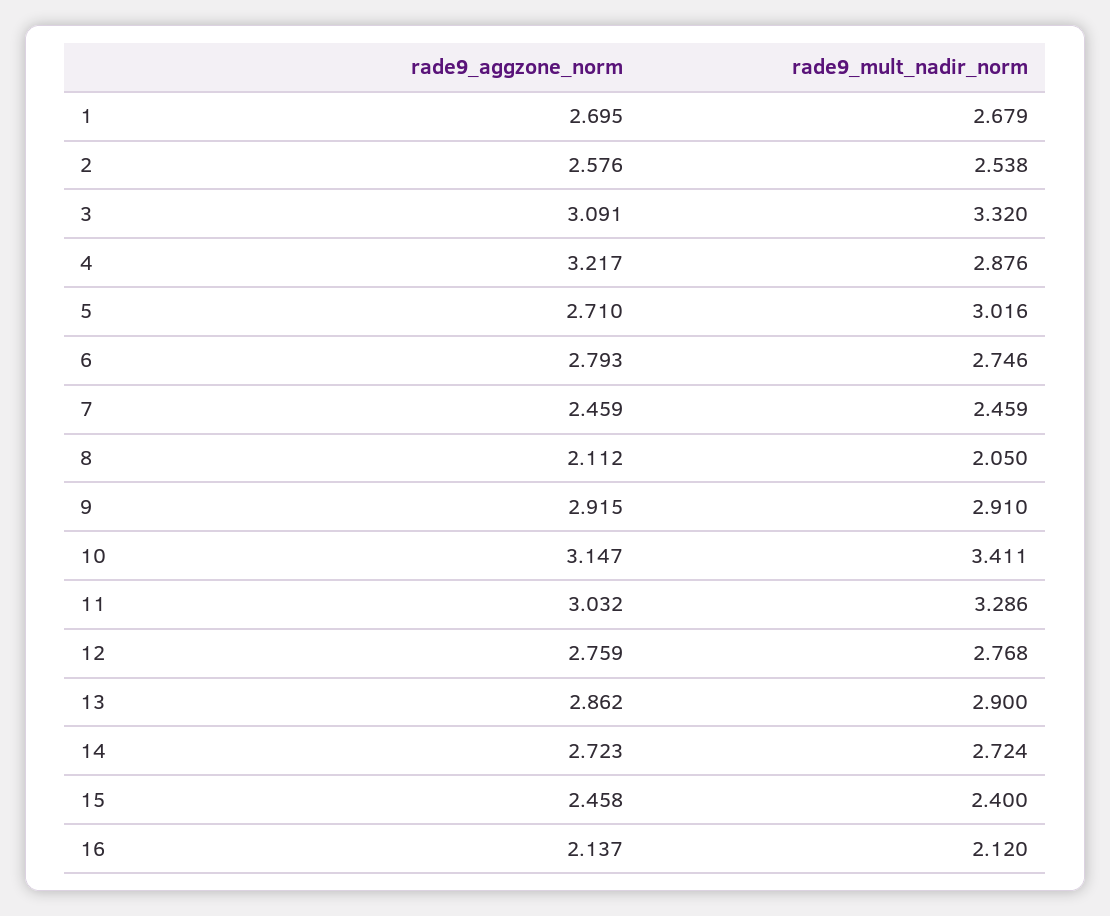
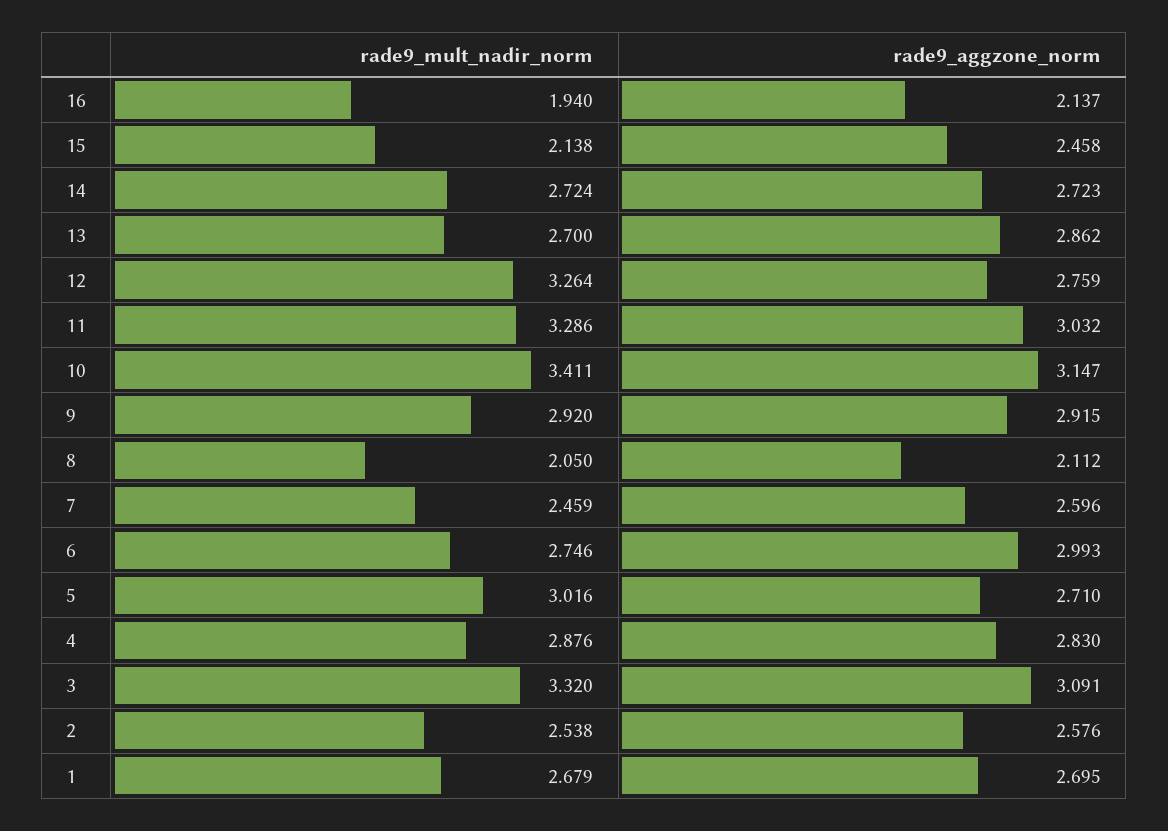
  {
    "rade9_aggzone_norm": {
      "1": 2.695,
      "2": 2.576,
      "3": 3.091,
-     "4": 3.217,
+     "4": 2.83,
      "5": 2.71,
-     "6": 2.793,
+     "6": 2.993,
-     "7": 2.459,
+     "7": 2.596,
      "8": 2.112,
      "9": 2.915,
      "10": 3.147,
      "11": 3.032,
      "12": 2.759,
      "13": 2.862,
      "14": 2.723,
      "15": 2.458,
      "16": 2.137
    },
    "rade9_mult_nadir_norm": {
      "1": 2.679,
      "2": 2.538,
      "3": 3.32,
      "4": 2.876,
      "5": 3.016,
      "6": 2.746,
      "7": 2.459,
      "8": 2.05,
-     "9": 2.91,
+     "9": 2.92,
      "10": 3.411,
      "11": 3.286,
-     "12": 2.768,
+     "12": 3.264,
-     "13": 2.9,
+     "13": 2.7,
      "14": 2.724,
-     "15": 2.4,
+     "15": 2.138,
-     "16": 2.12
+     "16": 1.94
    }
  }

